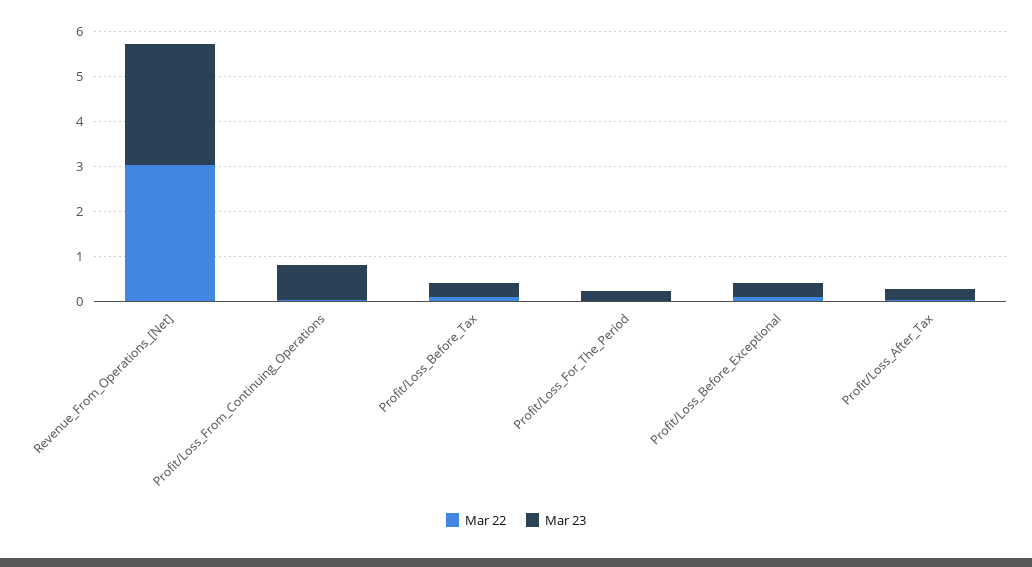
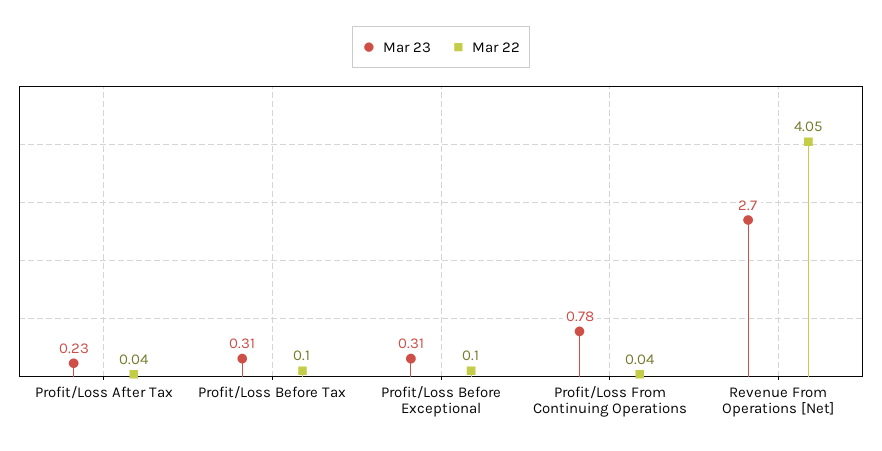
  {
    "Mar 22": {
-     "Revenue_From_Operations_[Net]": 3,
+     "Revenue_From_Operations_[Net]": 4.05,
      "Profit/Loss_From_Continuing_Operations": 0.04,
      "Profit/Loss_Before_Tax": 0.1,
-     "Profit/Loss_For_The_Period": 0,
      "Profit/Loss_Before_Exceptional": 0.1,
      "Profit/Loss_After_Tax": 0.04
    },
    "Mar 23": {
      "Revenue_From_Operations_[Net]": 2.7,
      "Profit/Loss_From_Continuing_Operations": 0.78,
      "Profit/Loss_Before_Tax": 0.31,
-     "Profit/Loss_For_The_Period": 0.2,
      "Profit/Loss_Before_Exceptional": 0.31,
      "Profit/Loss_After_Tax": 0.23
    }
  }

